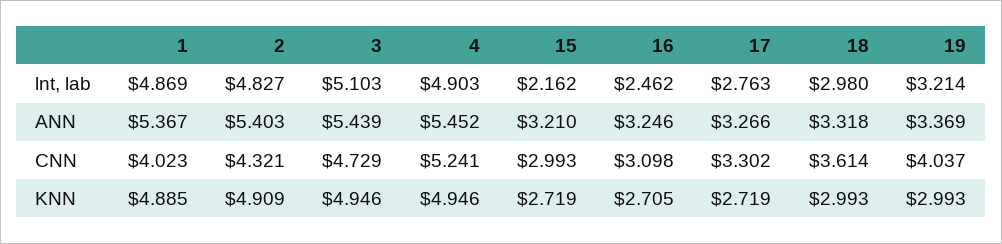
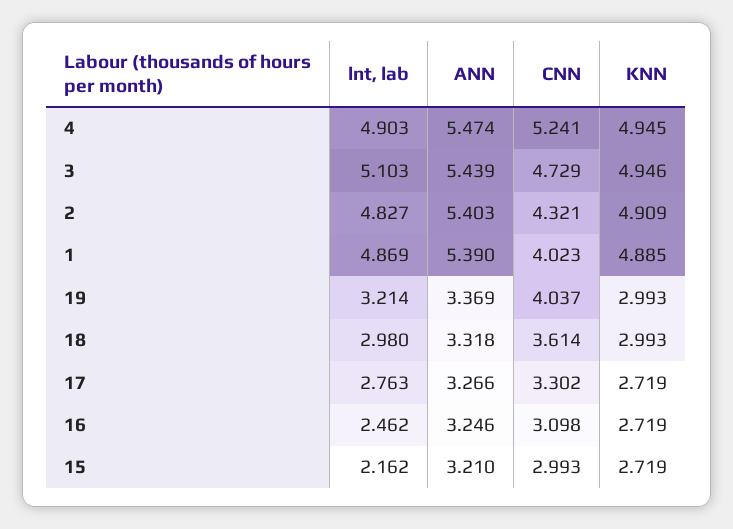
  {
    "1": {
      "lnt, lab": 4.869,
-     "ANN": 5.367,
+     "ANN": 5.39,
      "CNN": 4.023,
      "KNN": 4.885
    },
    "2": {
      "lnt, lab": 4.827,
      "ANN": 5.403,
      "CNN": 4.321,
      "KNN": 4.909
    },
    "3": {
      "lnt, lab": 5.103,
      "ANN": 5.439,
      "CNN": 4.729,
      "KNN": 4.946
    },
    "4": {
      "lnt, lab": 4.903,
-     "ANN": 5.452,
+     "ANN": 5.474,
      "CNN": 5.241,
-     "KNN": 4.946
+     "KNN": 4.945
    },
    "15": {
      "lnt, lab": 2.162,
      "ANN": 3.21,
      "CNN": 2.993,
      "KNN": 2.719
    },
    "16": {
      "lnt, lab": 2.462,
      "ANN": 3.246,
      "CNN": 3.098,
-     "KNN": 2.705
+     "KNN": 2.719
    },
    "17": {
      "lnt, lab": 2.763,
      "ANN": 3.266,
      "CNN": 3.302,
      "KNN": 2.719
    },
    "18": {
      "lnt, lab": 2.98,
      "ANN": 3.318,
      "CNN": 3.614,
      "KNN": 2.993
    },
    "19": {
      "lnt, lab": 3.214,
      "ANN": 3.369,
      "CNN": 4.037,
      "KNN": 2.993
    }
  }

